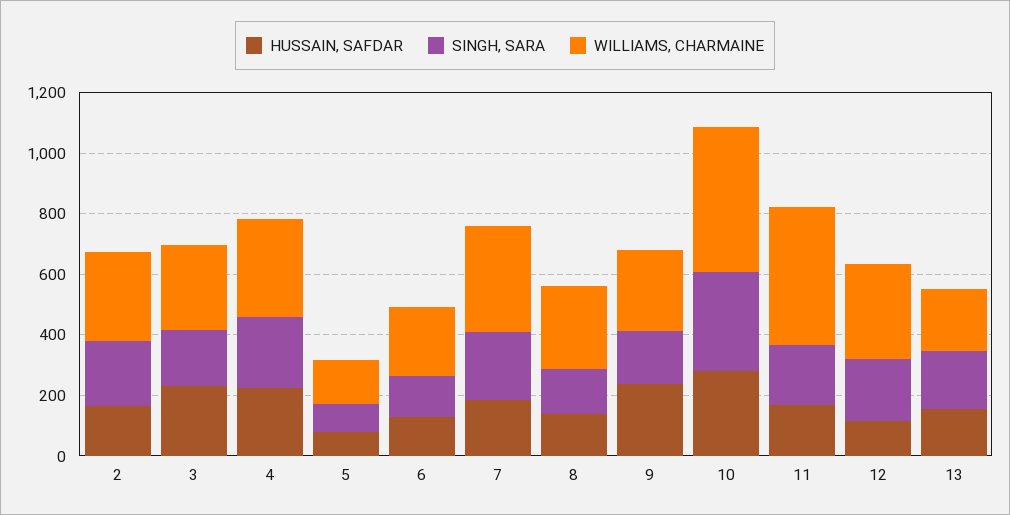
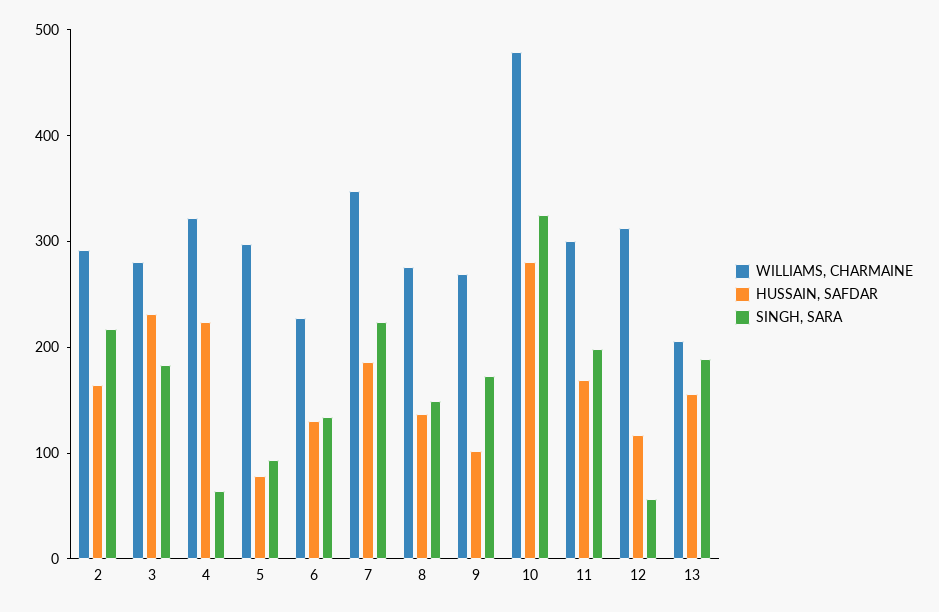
  {
    "HUSSAIN, SAFDAR": {
      "2": 160,
      "3": 240,
      "4": 220,
      "5": 80,
      "6": 140,
      "7": 180,
      "8": 140,
-     "9": 250,
+     "9": 100,
      "10": 280,
      "11": 160,
      "12": 120,
      "13": 160
    },
    "SINGH, SARA": {
      "2": 220,
      "3": 180,
-     "4": 250,
+     "4": 60,
      "5": 100,
      "6": 140,
      "7": 220,
      "8": 140,
      "9": 180,
      "10": 320,
      "11": 200,
-     "12": 200,
+     "12": 60,
      "13": 180
    },
    "WILLIAMS, CHARMAINE": {
      "2": 300,
      "3": 280,
      "4": 320,
-     "5": 150,
+     "5": 300,
      "6": 220,
      "7": 340,
      "8": 280,
      "9": 260,
      "10": 480,
-     "11": 450,
+     "11": 300,
      "12": 320,
      "13": 200
    }
  }

